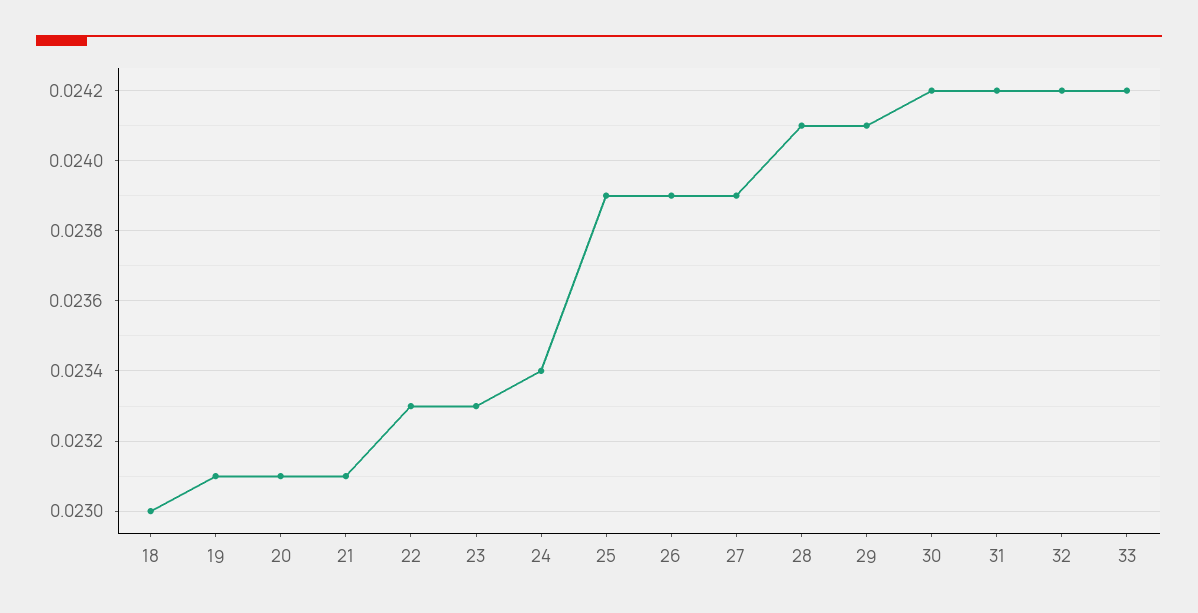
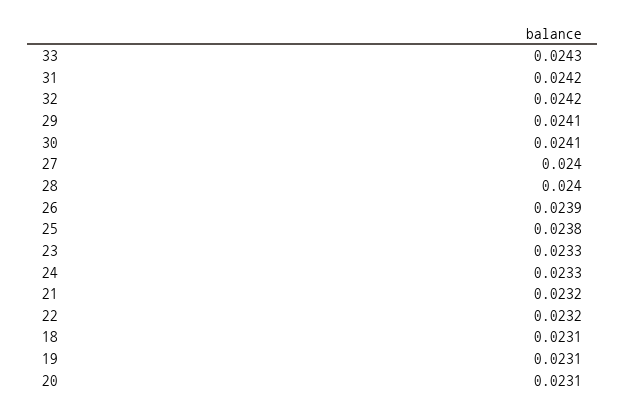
  {
-   "18": 0.023,
+   "18": 0.0231,
    "19": 0.0231,
    "20": 0.0231,
-   "21": 0.0231,
+   "21": 0.0232,
-   "22": 0.0233,
+   "22": 0.0232,
    "23": 0.0233,
-   "24": 0.0234,
+   "24": 0.0233,
-   "25": 0.0239,
+   "25": 0.0238,
    "26": 0.0239,
-   "27": 0.0239,
+   "27": 0.024,
-   "28": 0.0241,
+   "28": 0.024,
    "29": 0.0241,
-   "30": 0.0242,
+   "30": 0.0241,
    "31": 0.0242,
    "32": 0.0242,
-   "33": 0.0242
+   "33": 0.0243
  }

